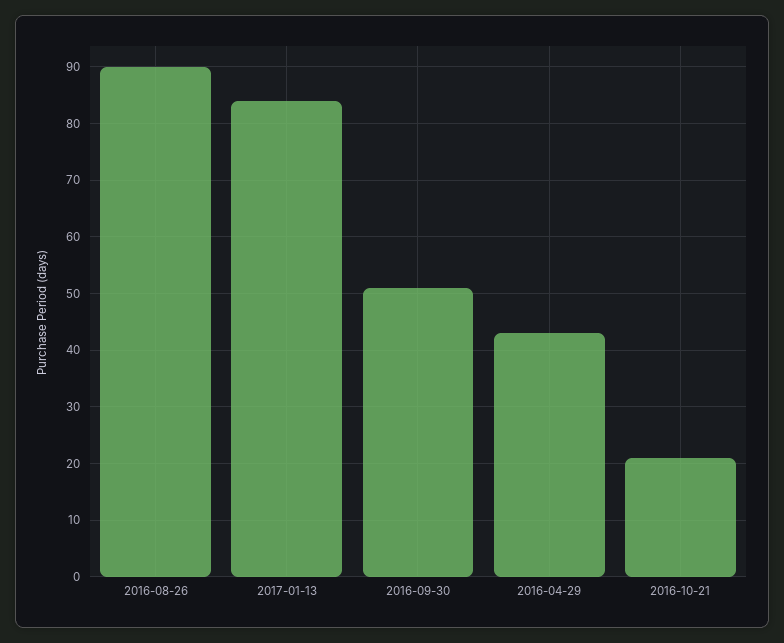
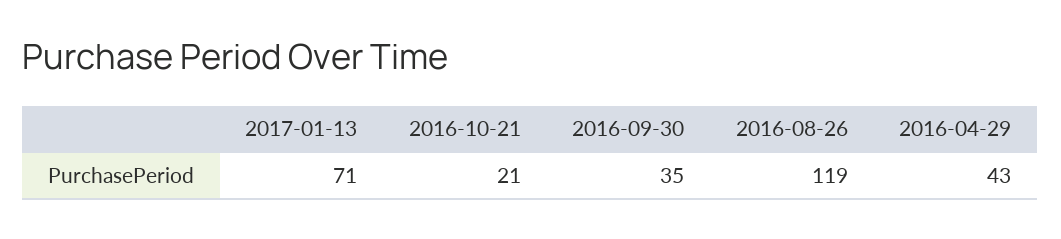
  {
-   "2016-08-26": 90,
+   "2016-08-26": 119,
-   "2017-01-13": 85,
+   "2017-01-13": 71,
-   "2016-09-30": 50,
+   "2016-09-30": 35,
    "2016-04-29": 43,
    "2016-10-21": 21
  }

